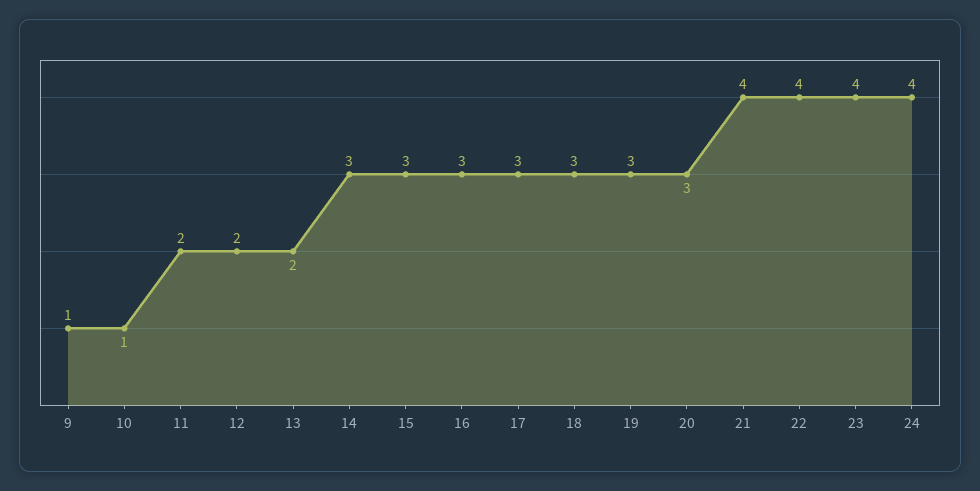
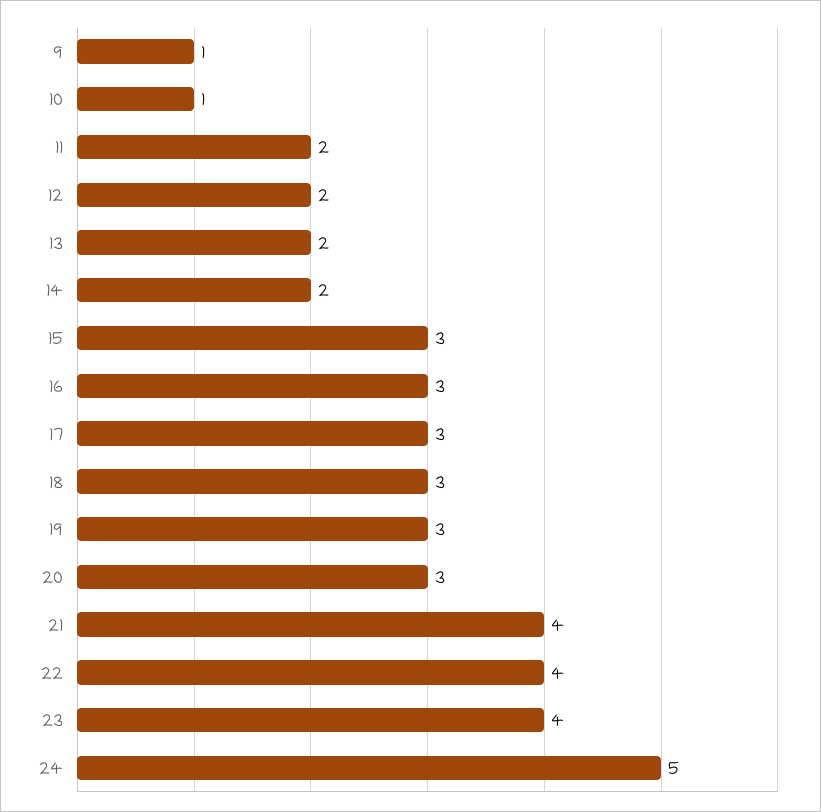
  {
    "9": 1,
    "10": 1,
    "11": 2,
    "12": 2,
    "13": 2,
-   "14": 3,
+   "14": 2,
    "15": 3,
    "16": 3,
    "17": 3,
    "18": 3,
    "19": 3,
    "20": 3,
    "21": 4,
    "22": 4,
    "23": 4,
-   "24": 4
+   "24": 5
  }

